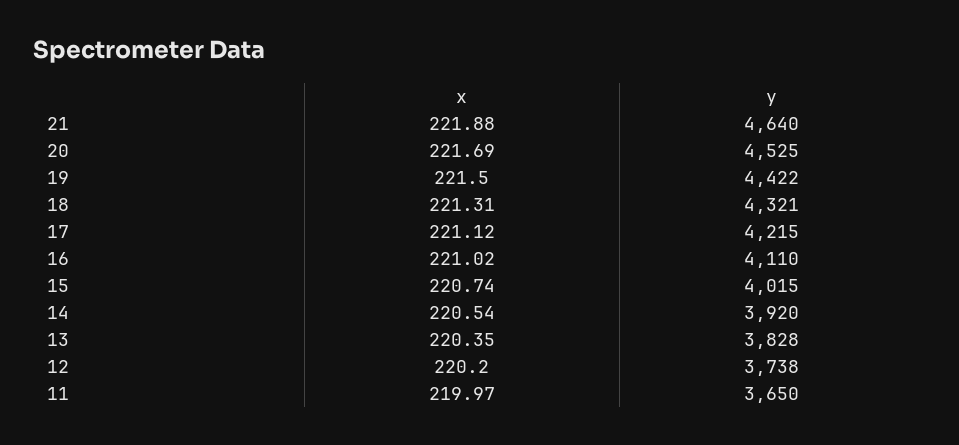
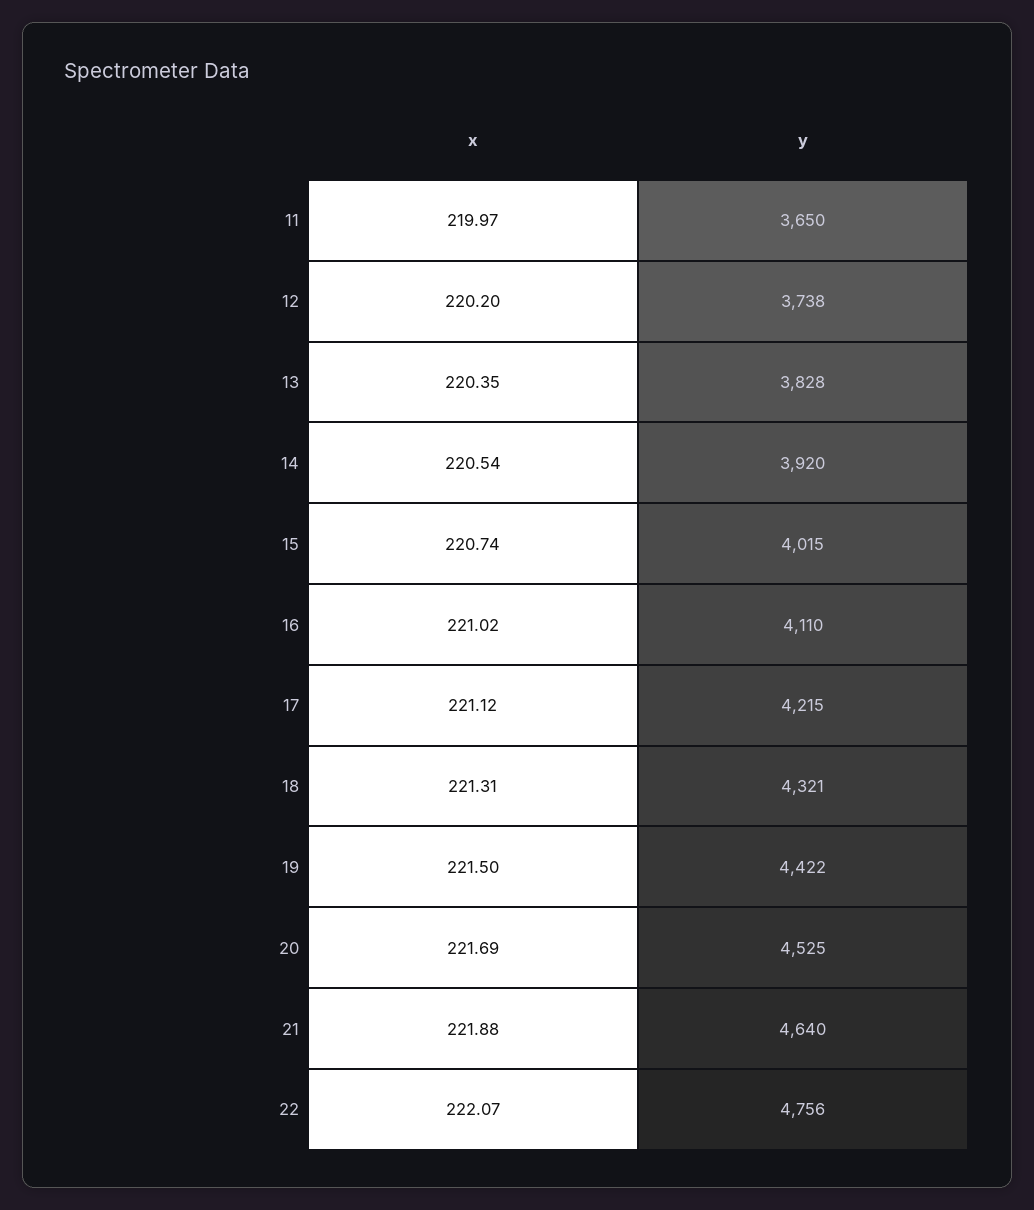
  {
    "x": {
      "21": 221.88,
      "20": 221.69,
      "19": 221.5,
      "18": 221.31,
      "17": 221.12,
      "16": 221.02,
      "15": 220.74,
      "14": 220.54,
      "13": 220.35,
      "12": 220.2,
-     "11": 219.97
+     "11": 219.97,
+     "22": 222.07
    },
    "y": {
      "21": 4640,
      "20": 4525,
      "19": 4422,
      "18": 4321,
      "17": 4215,
      "16": 4110,
      "15": 4015,
      "14": 3920,
      "13": 3828,
      "12": 3738,
-     "11": 3650
+     "11": 3650,
+     "22": 4756
    }
  }

